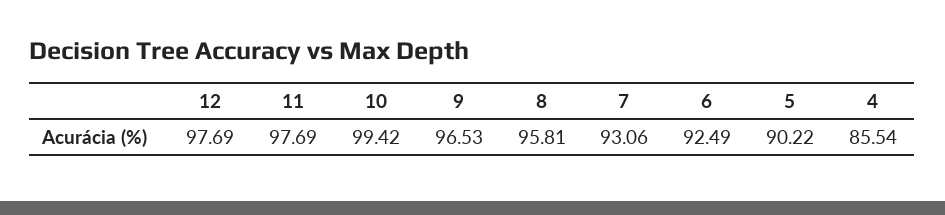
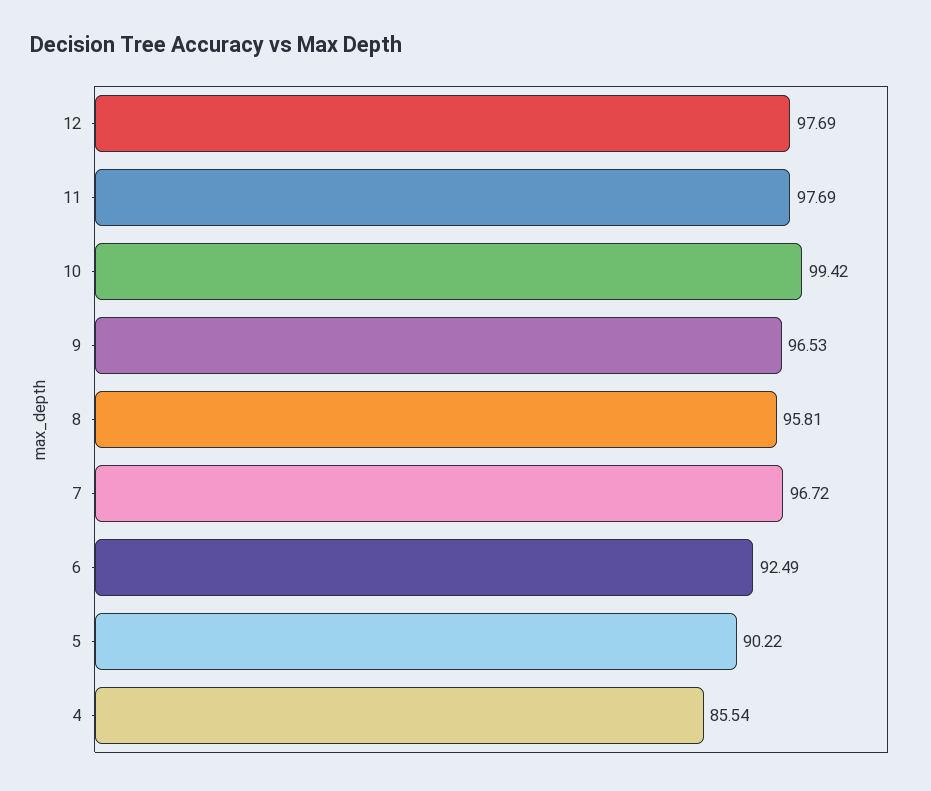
  {
    "12": 97.69,
    "11": 97.69,
    "10": 99.42,
    "9": 96.53,
    "8": 95.81,
-   "7": 93.06,
+   "7": 96.72,
    "6": 92.49,
    "5": 90.22,
    "4": 85.54
  }

